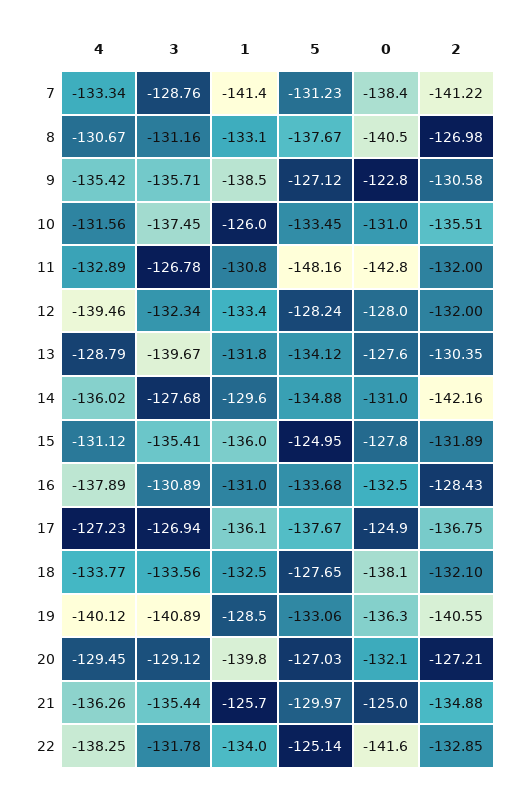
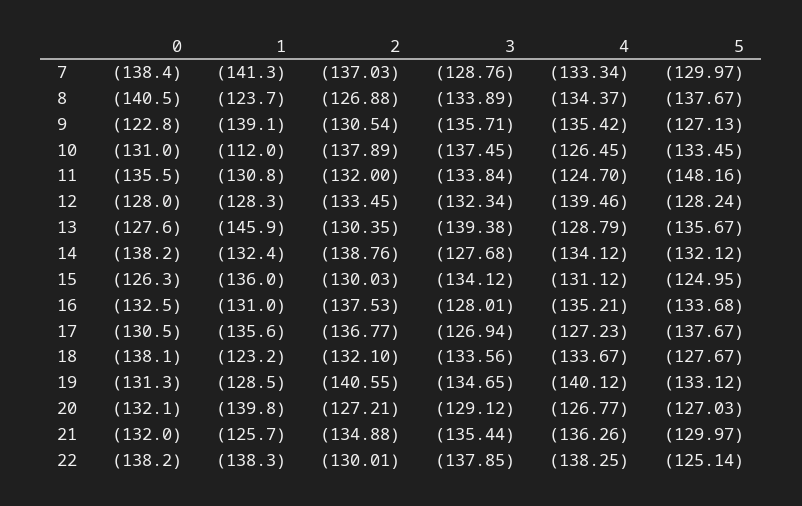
  {
    "4": {
      "7": -133.34,
-     "8": -130.67,
+     "8": -134.37,
      "9": -135.42,
-     "10": -131.56,
+     "10": -126.45,
-     "11": -132.89,
+     "11": -124.7,
      "12": -139.46,
      "13": -128.79,
-     "14": -136.02,
+     "14": -134.12,
      "15": -131.12,
-     "16": -137.89,
+     "16": -135.21,
      "17": -127.23,
-     "18": -133.77,
+     "18": -133.67,
      "19": -140.12,
-     "20": -129.45,
+     "20": -126.77,
      "21": -136.26,
      "22": -138.25
    },
    "3": {
      "7": -128.76,
-     "8": -131.16,
+     "8": -133.89,
      "9": -135.71,
      "10": -137.45,
-     "11": -126.78,
+     "11": -133.84,
      "12": -132.34,
-     "13": -139.67,
+     "13": -139.38,
      "14": -127.68,
-     "15": -135.41,
+     "15": -134.12,
-     "16": -130.89,
+     "16": -128.01,
      "17": -126.94,
      "18": -133.56,
-     "19": -140.89,
+     "19": -134.65,
      "20": -129.12,
      "21": -135.44,
-     "22": -131.78
+     "22": -137.85
    },
    "1": {
-     "7": -141.4,
+     "7": -141.3,
-     "8": -133.1,
+     "8": -123.7,
-     "9": -138.5,
+     "9": -139.1,
-     "10": -126,
+     "10": -112,
      "11": -130.8,
-     "12": -133.4,
+     "12": -128.3,
-     "13": -131.8,
+     "13": -145.9,
-     "14": -129.6,
+     "14": -132.4,
      "15": -136,
      "16": -131,
-     "17": -136.1,
+     "17": -135.6,
-     "18": -132.5,
+     "18": -123.2,
      "19": -128.5,
      "20": -139.8,
      "21": -125.7,
-     "22": -134
+     "22": -138.3
    },
    "5": {
-     "7": -131.23,
+     "7": -129.97,
      "8": -137.67,
-     "9": -127.12,
+     "9": -127.13,
      "10": -133.45,
      "11": -148.16,
      "12": -128.24,
-     "13": -134.12,
+     "13": -135.67,
-     "14": -134.88,
+     "14": -132.12,
      "15": -124.95,
      "16": -133.68,
      "17": -137.67,
-     "18": -127.65,
+     "18": -127.67,
-     "19": -133.06,
+     "19": -133.12,
      "20": -127.03,
      "21": -129.97,
      "22": -125.14
    },
    "0": {
      "7": -138.4,
      "8": -140.5,
      "9": -122.8,
      "10": -131,
-     "11": -142.8,
+     "11": -135.5,
      "12": -128,
      "13": -127.6,
-     "14": -131,
+     "14": -138.2,
-     "15": -127.8,
+     "15": -126.3,
      "16": -132.5,
-     "17": -124.9,
+     "17": -130.5,
      "18": -138.1,
-     "19": -136.3,
+     "19": -131.3,
      "20": -132.1,
-     "21": -125,
+     "21": -132,
-     "22": -141.6
+     "22": -138.2
    },
    "2": {
-     "7": -141.22,
+     "7": -137.03,
-     "8": -126.98,
+     "8": -126.88,
-     "9": -130.58,
+     "9": -130.54,
-     "10": -135.51,
+     "10": -137.89,
      "11": -132,
-     "12": -132,
+     "12": -133.45,
      "13": -130.35,
-     "14": -142.16,
+     "14": -138.76,
-     "15": -131.89,
+     "15": -130.03,
-     "16": -128.43,
+     "16": -137.53,
-     "17": -136.75,
+     "17": -136.77,
      "18": -132.1,
      "19": -140.55,
      "20": -127.21,
      "21": -134.88,
-     "22": -132.85
+     "22": -130.01
    }
  }

